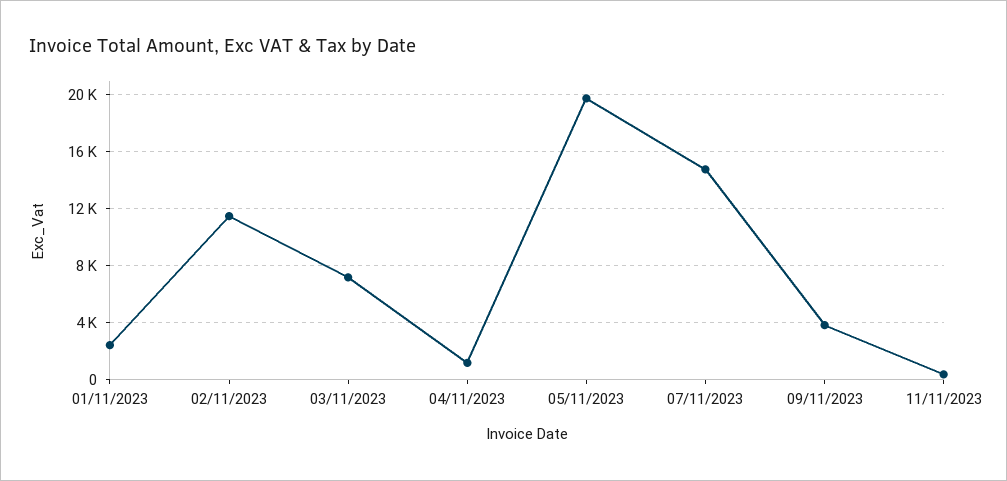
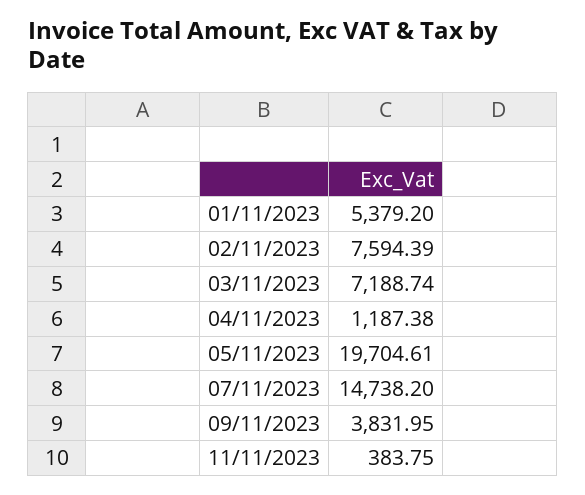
  {
-   "01/11/2023": 2500,
+   "01/11/2023": 5379.2,
-   "02/11/2023": 11500,
+   "02/11/2023": 7594.39,
    "03/11/2023": 7188.74,
    "04/11/2023": 1187.38,
    "05/11/2023": 19704.61,
    "07/11/2023": 14738.2,
    "09/11/2023": 3831.95,
    "11/11/2023": 383.75
  }

